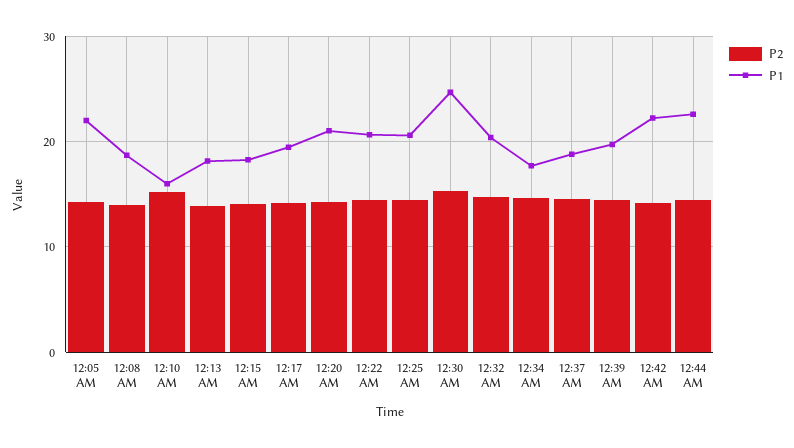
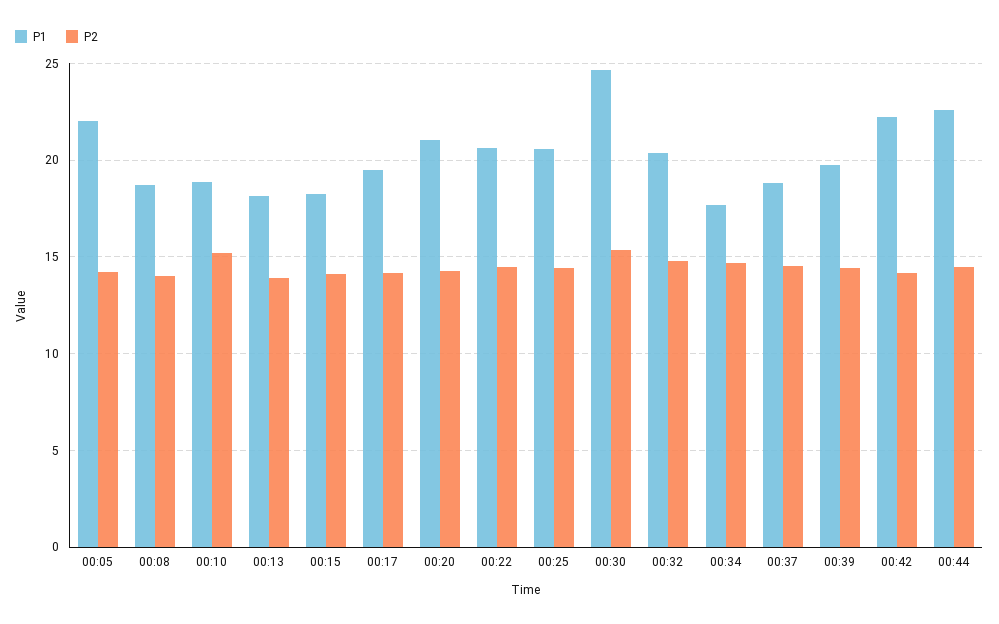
  {
    "P2": {
      "12:05 AM": 14,
      "12:08 AM": 14,
      "12:10 AM": 15,
      "12:13 AM": 14,
      "12:15 AM": 14,
      "12:17 AM": 14,
      "12:20 AM": 14.5,
      "12:22 AM": 14.5,
      "12:25 AM": 14.5,
      "12:30 AM": 15.5,
      "12:32 AM": 15,
      "12:34 AM": 14.5,
      "12:37 AM": 14.5,
      "12:39 AM": 14.5,
      "12:42 AM": 14,
      "12:44 AM": 14.5
    },
    "P1": {
      "12:05 AM": 22,
      "12:08 AM": 18.5,
-     "12:10 AM": 16,
+     "12:10 AM": 19,
      "12:13 AM": 18,
      "12:15 AM": 18.5,
      "12:17 AM": 19.5,
      "12:20 AM": 21,
      "12:22 AM": 20.5,
      "12:25 AM": 20.5,
      "12:30 AM": 24.5,
      "12:32 AM": 20.5,
      "12:34 AM": 17.5,
      "12:37 AM": 19,
      "12:39 AM": 19.5,
      "12:42 AM": 22,
      "12:44 AM": 22.5
    }
  }

